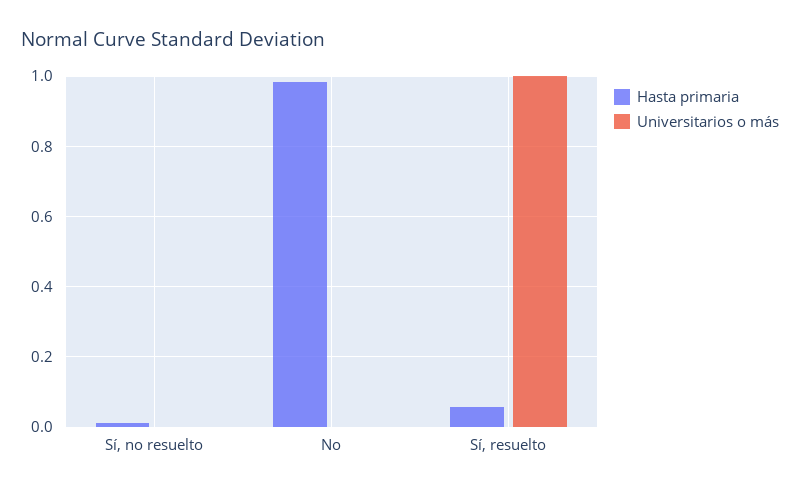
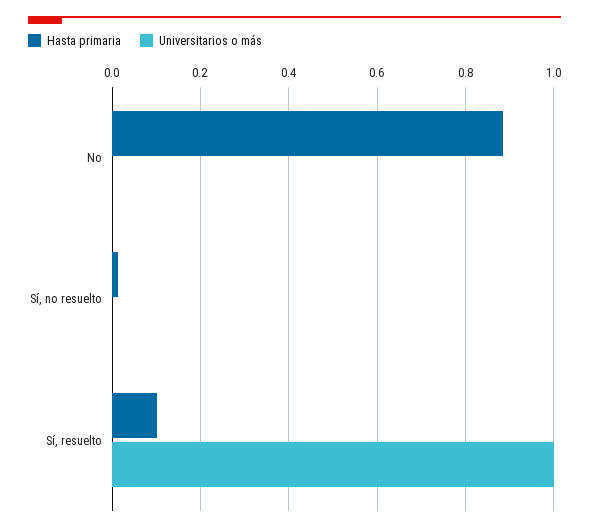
  {
    "Hasta primaria": {
      "Sí, no resuelto": 0.02,
-     "No": 0.98,
+     "No": 0.88,
-     "Sí, resuelto": 0.06
+     "Sí, resuelto": 0.1
    },
    "Universitarios o más": {
      "Sí, no resuelto": 0,
      "No": 0,
      "Sí, resuelto": 1
    }
  }

